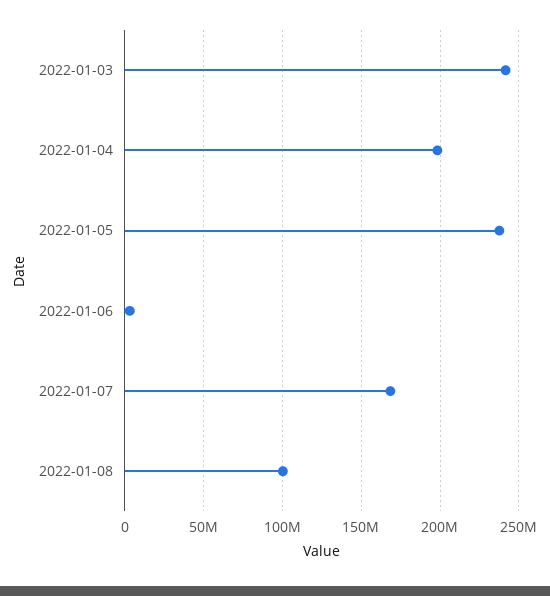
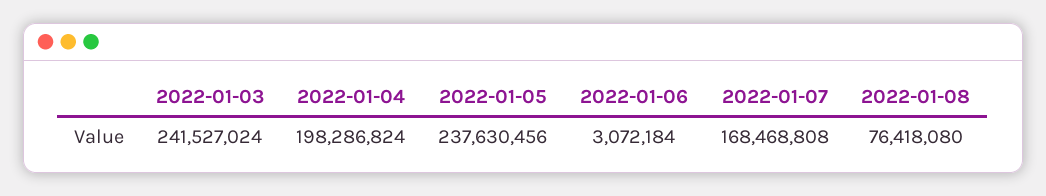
  {
    "2022-01-03": 241527024,
    "2022-01-04": 198286824,
    "2022-01-05": 237630456,
    "2022-01-06": 3072184,
    "2022-01-07": 168468808,
-   "2022-01-08": 100000000
+   "2022-01-08": 76418080
  }

